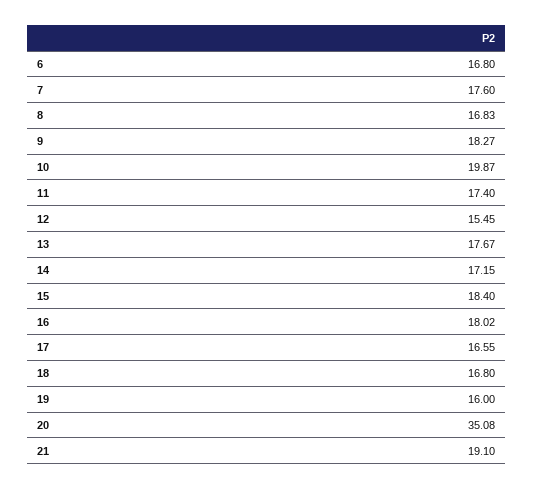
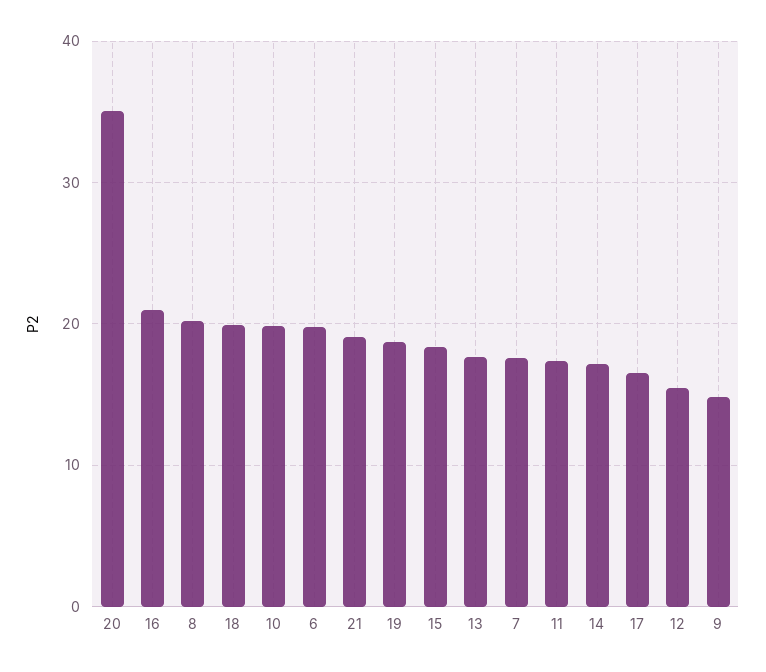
  {
-   "6": 16.8,
+   "6": 20,
    "7": 17.6,
-   "8": 16.83,
+   "8": 20,
-   "9": 18.27,
+   "9": 15,
    "10": 19.87,
    "11": 17.4,
    "12": 15.45,
    "13": 17.67,
    "14": 17.15,
    "15": 18.4,
-   "16": 18.02,
+   "16": 21,
    "17": 16.55,
-   "18": 16.8,
+   "18": 20,
-   "19": 16,
+   "19": 19,
    "20": 35.08,
    "21": 19.1
  }

